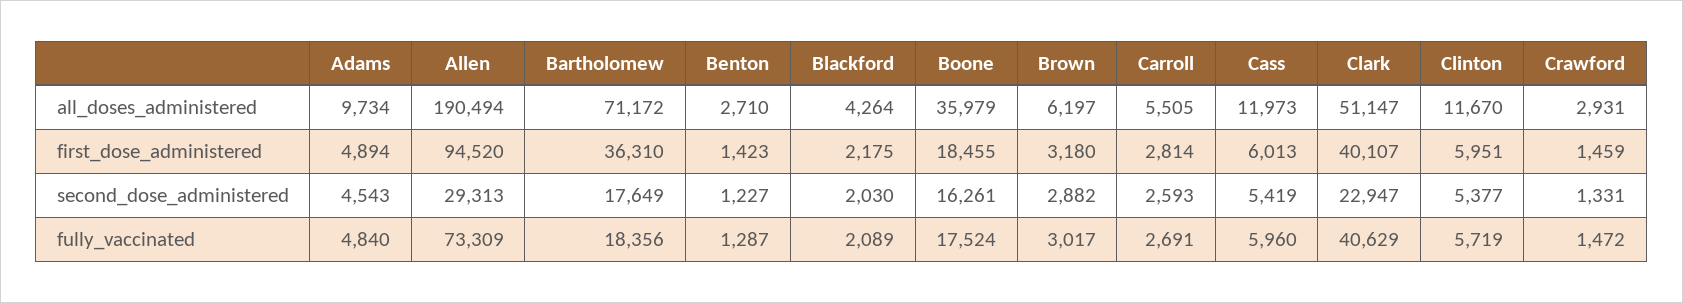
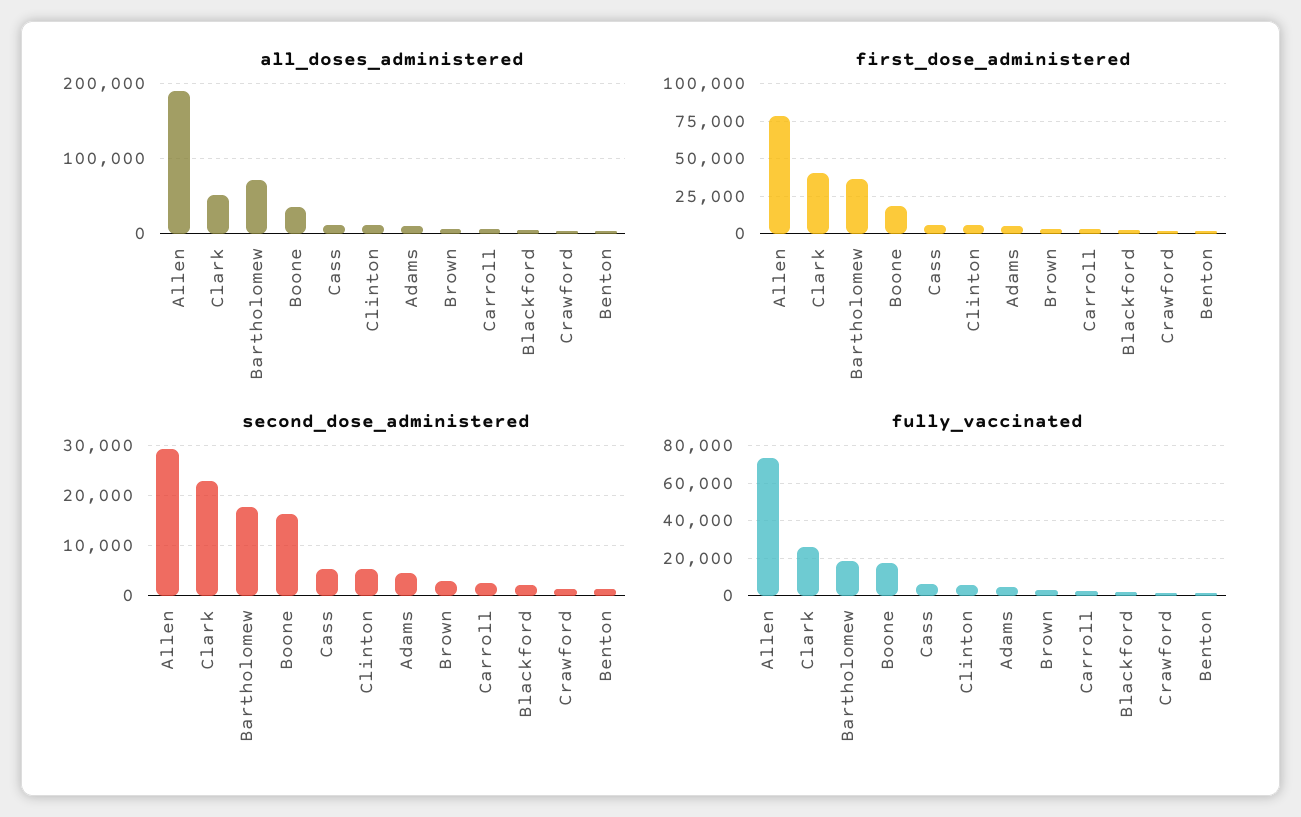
  {
    "all_doses_administered": {
      "Adams": 9734,
      "Allen": 190494,
      "Bartholomew": 71172,
      "Benton": 2710,
      "Blackford": 4264,
      "Boone": 35979,
      "Brown": 6197,
      "Carroll": 5505,
      "Cass": 11973,
      "Clark": 51147,
      "Clinton": 11670,
      "Crawford": 2931
    },
    "first_dose_administered": {
      "Adams": 4894,
-     "Allen": 94520,
+     "Allen": 80000,
      "Bartholomew": 36310,
      "Benton": 1423,
      "Blackford": 2175,
      "Boone": 18455,
      "Brown": 3180,
      "Carroll": 2814,
      "Cass": 6013,
      "Clark": 40107,
      "Clinton": 5951,
      "Crawford": 1459
    },
    "second_dose_administered": {
      "Adams": 4543,
      "Allen": 29313,
      "Bartholomew": 17649,
      "Benton": 1227,
      "Blackford": 2030,
      "Boone": 16261,
      "Brown": 2882,
      "Carroll": 2593,
      "Cass": 5419,
      "Clark": 22947,
      "Clinton": 5377,
      "Crawford": 1331
    },
    "fully_vaccinated": {
      "Adams": 4840,
      "Allen": 73309,
      "Bartholomew": 18356,
      "Benton": 1287,
      "Blackford": 2089,
      "Boone": 17524,
      "Brown": 3017,
      "Carroll": 2691,
      "Cass": 5960,
-     "Clark": 40629,
+     "Clark": 25000,
      "Clinton": 5719,
      "Crawford": 1472
    }
  }

